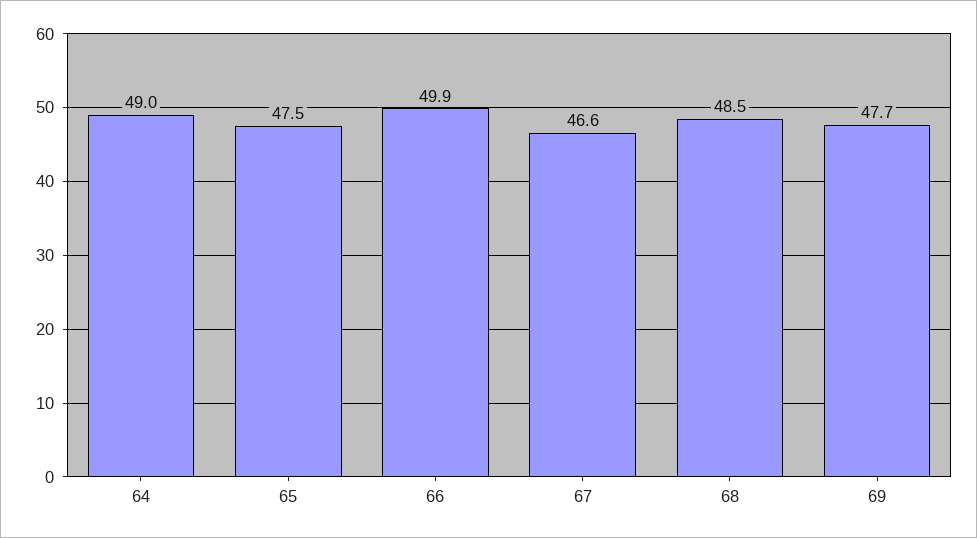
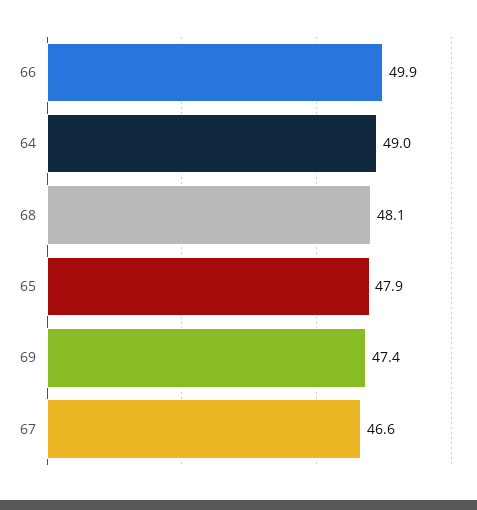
  {
    "64": 49,
-   "65": 47.5,
+   "65": 47.9,
    "66": 49.9,
    "67": 46.6,
-   "68": 48.5,
+   "68": 48.1,
-   "69": 47.7
+   "69": 47.4
  }

